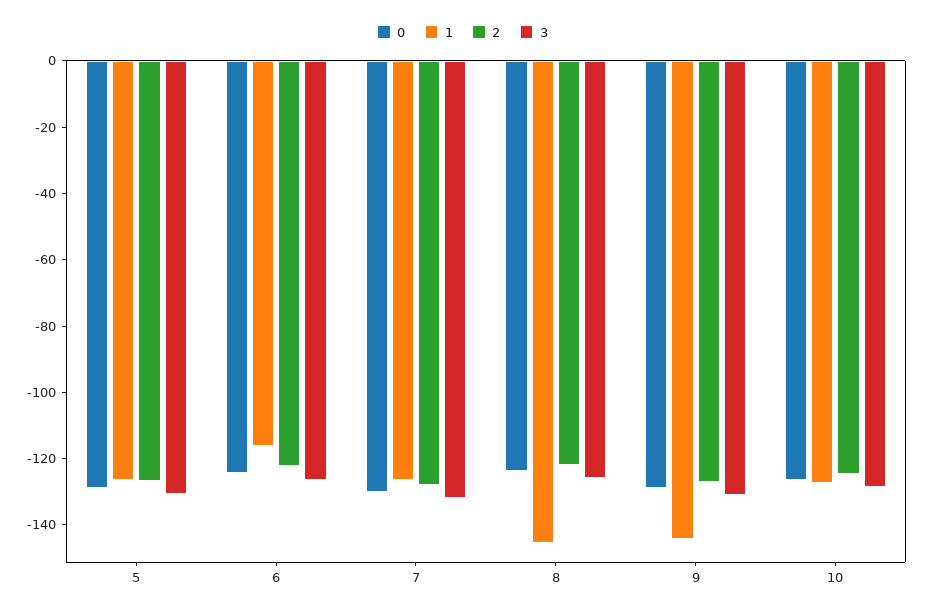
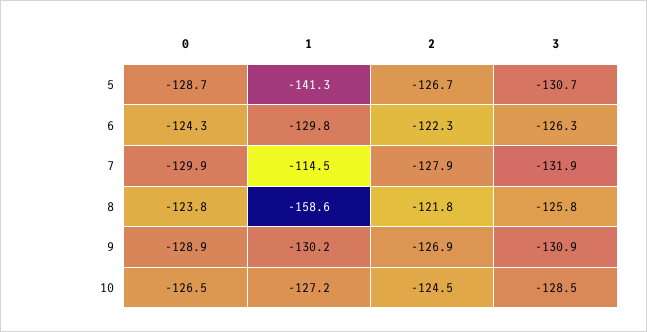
  {
    "0": {
      "5": -128.7,
      "6": -124.3,
      "7": -129.9,
      "8": -123.8,
      "9": -128.9,
      "10": -126.5
    },
    "1": {
-     "5": -125,
+     "5": -141.3,
-     "6": -115,
+     "6": -129.8,
-     "7": -125,
+     "7": -114.5,
-     "8": -145,
+     "8": -158.6,
-     "9": -145,
+     "9": -130.2,
      "10": -127.2
    },
    "2": {
      "5": -126.7,
      "6": -122.3,
      "7": -127.9,
      "8": -121.8,
      "9": -126.9,
      "10": -124.5
    },
    "3": {
      "5": -130.7,
      "6": -126.3,
      "7": -131.9,
      "8": -125.8,
      "9": -130.9,
      "10": -128.5
    }
  }

